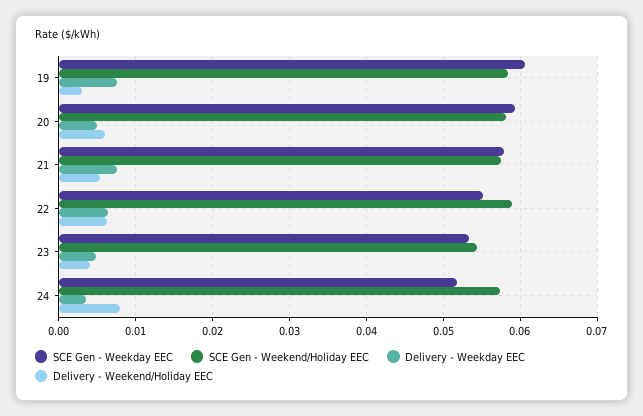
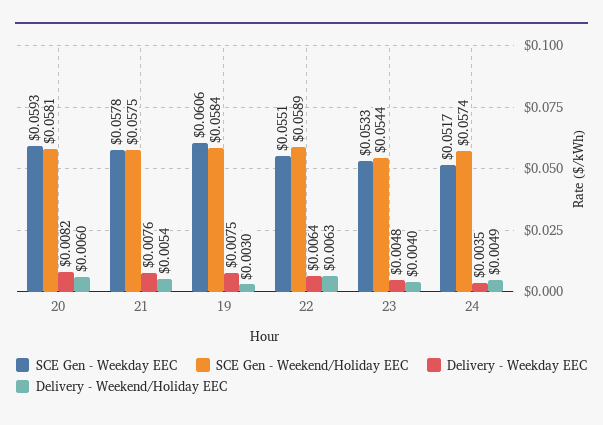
  {
    "SCE Gen - Weekday EEC": {
      "19": 0.0606,
      "20": 0.0593,
      "21": 0.0578,
      "22": 0.0551,
      "23": 0.0533,
      "24": 0.0517
    },
    "SCE Gen - Weekend/Holiday EEC": {
      "19": 0.0584,
      "20": 0.0581,
      "21": 0.0575,
      "22": 0.0589,
      "23": 0.0544,
      "24": 0.0574
    },
    "Delivery - Weekday EEC": {
      "19": 0.0075,
-     "20": 0.005,
+     "20": 0.0082,
      "21": 0.0076,
      "22": 0.0064,
      "23": 0.0048,
      "24": 0.0035
    },
    "Delivery - Weekend/Holiday EEC": {
      "19": 0.003,
      "20": 0.006,
      "21": 0.0054,
      "22": 0.0063,
      "23": 0.004,
-     "24": 0.008
+     "24": 0.0049
    }
  }

